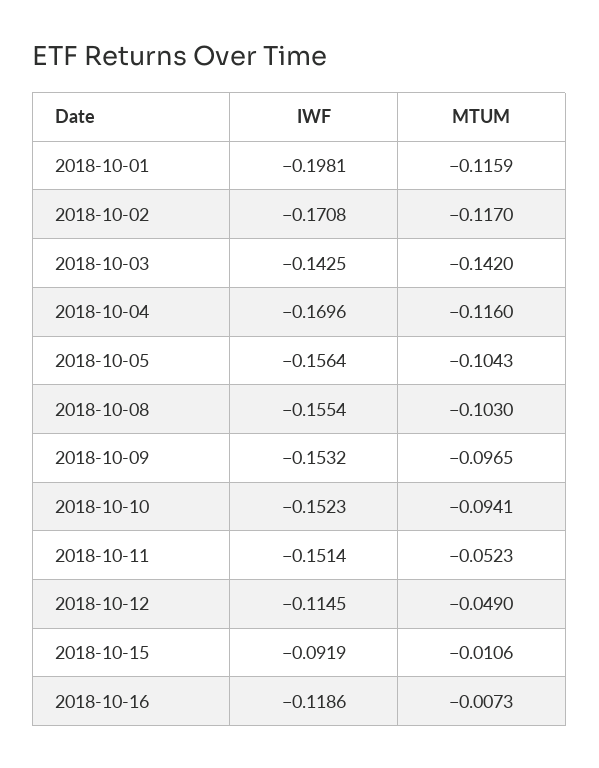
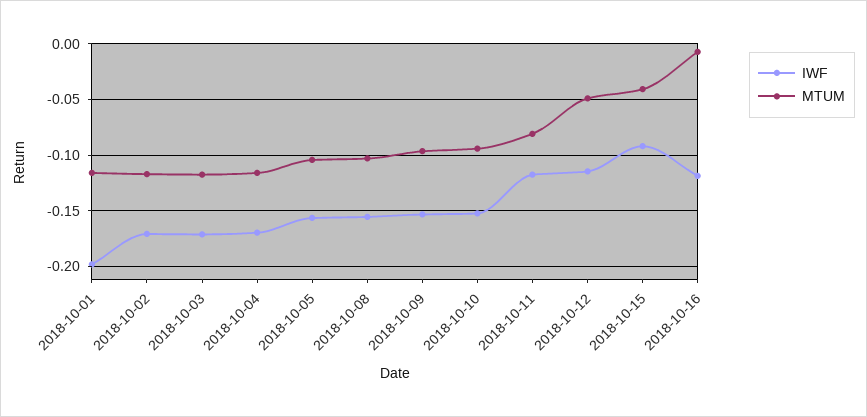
  {
    "IWF": {
      "2018-10-01": -0.1981,
      "2018-10-02": -0.1708,
-     "2018-10-03": -0.1425,
+     "2018-10-03": -0.17,
      "2018-10-04": -0.1696,
      "2018-10-05": -0.1564,
      "2018-10-08": -0.1554,
      "2018-10-09": -0.1532,
      "2018-10-10": -0.1523,
-     "2018-10-11": -0.1514,
+     "2018-10-11": -0.12,
      "2018-10-12": -0.1145,
      "2018-10-15": -0.0919,
      "2018-10-16": -0.1186
    },
    "MTUM": {
      "2018-10-01": -0.1159,
      "2018-10-02": -0.117,
-     "2018-10-03": -0.142,
+     "2018-10-03": -0.12,
      "2018-10-04": -0.116,
      "2018-10-05": -0.1043,
      "2018-10-08": -0.103,
      "2018-10-09": -0.0965,
      "2018-10-10": -0.0941,
-     "2018-10-11": -0.0523,
+     "2018-10-11": -0.08,
      "2018-10-12": -0.049,
-     "2018-10-15": -0.0106,
+     "2018-10-15": -0.04,
      "2018-10-16": -0.0073
    }
  }

